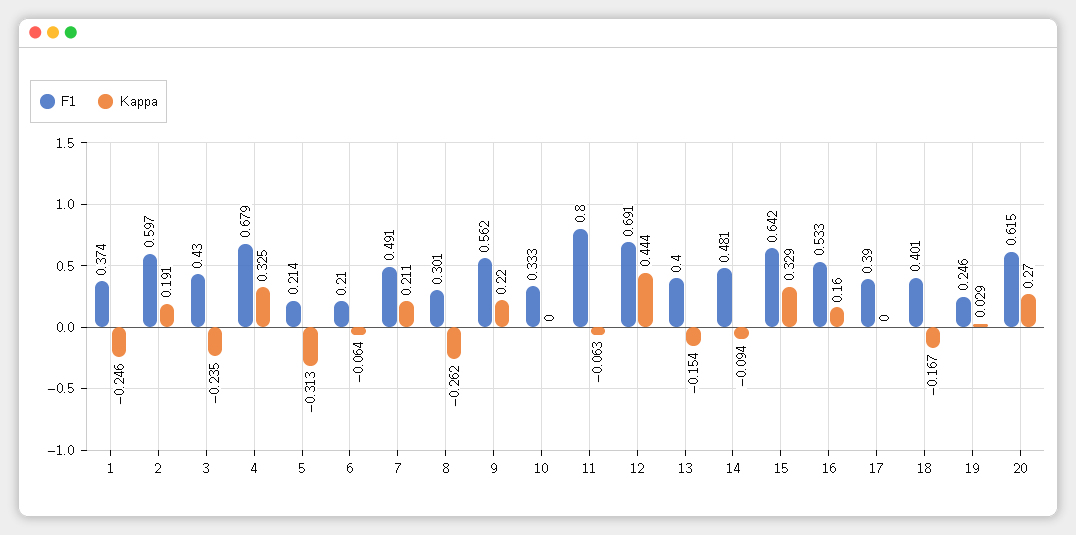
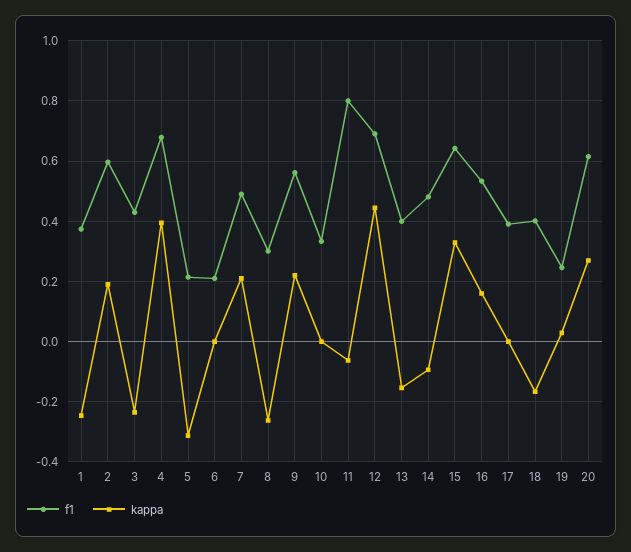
  {
    "F1": {
      "1": 0.374,
      "2": 0.597,
      "3": 0.43,
      "4": 0.679,
      "5": 0.214,
      "6": 0.21,
      "7": 0.491,
      "8": 0.301,
      "9": 0.562,
      "10": 0.333,
      "11": 0.8,
      "12": 0.691,
      "13": 0.4,
      "14": 0.481,
      "15": 0.642,
      "16": 0.533,
      "17": 0.39,
      "18": 0.401,
      "19": 0.246,
      "20": 0.615
    },
    "Kappa": {
      "1": -0.246,
      "2": 0.191,
      "3": -0.235,
-     "4": 0.325,
+     "4": 0.4,
      "5": -0.313,
-     "6": -0.064,
+     "6": 0,
      "7": 0.211,
      "8": -0.262,
      "9": 0.22,
      "10": 0,
      "11": -0.063,
      "12": 0.444,
      "13": -0.154,
      "14": -0.094,
      "15": 0.329,
      "16": 0.16,
      "17": 0,
      "18": -0.167,
      "19": 0.029,
      "20": 0.27
    }
  }

